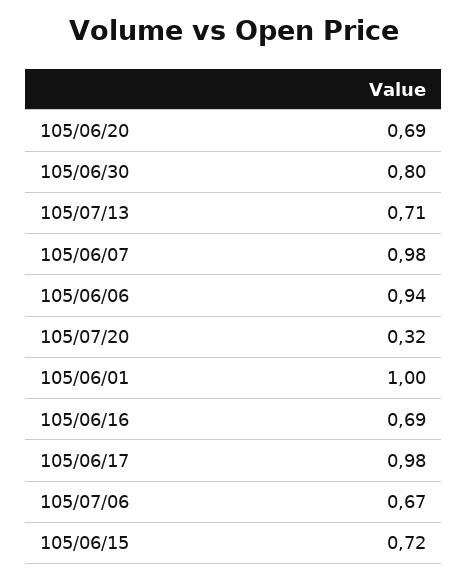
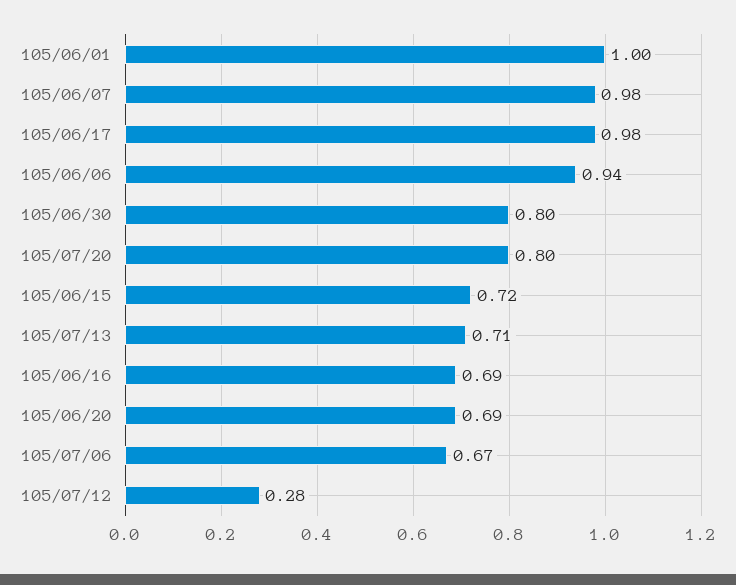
  {
    "105/06/20": 0.69,
    "105/06/30": 0.8,
    "105/07/13": 0.71,
    "105/06/07": 0.98,
    "105/06/06": 0.94,
-   "105/07/20": 0.32,
+   "105/07/20": 0.8,
    "105/06/01": 1,
    "105/06/16": 0.69,
    "105/06/17": 0.98,
    "105/07/06": 0.67,
-   "105/06/15": 0.72
+   "105/06/15": 0.72,
+   "105/07/12": 0.28
  }

